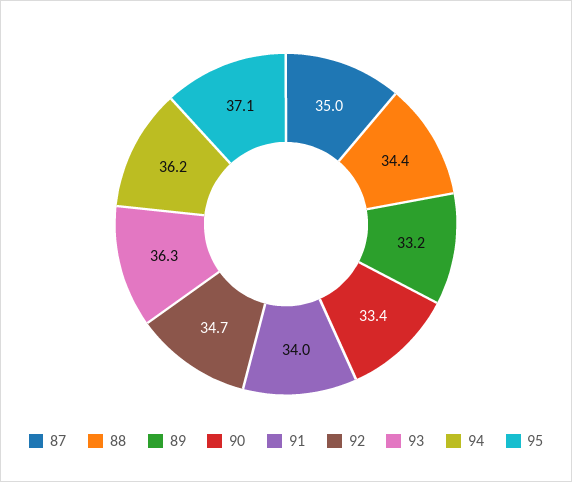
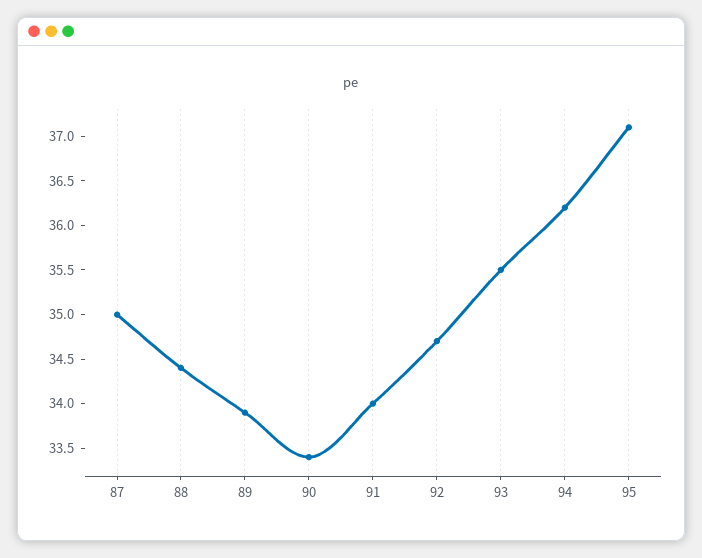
  {
    "87": 35,
    "88": 34.4,
-   "89": 33.2,
+   "89": 33.9,
    "90": 33.4,
    "91": 34,
    "92": 34.7,
-   "93": 36.3,
+   "93": 35.5,
    "94": 36.2,
    "95": 37.1
  }

